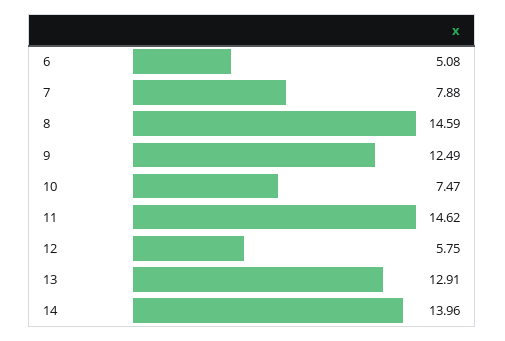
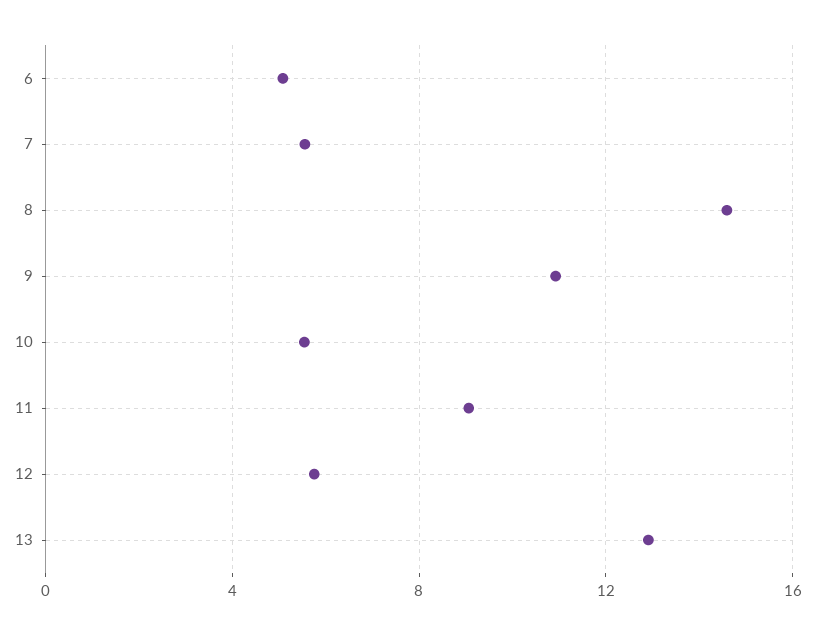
  {
    "6": 5.08,
-   "7": 7.88,
+   "7": 5.5,
    "8": 14.59,
-   "9": 12.49,
+   "9": 11,
-   "10": 7.47,
+   "10": 5.5,
-   "11": 14.62,
+   "11": 9,
    "12": 5.75,
-   "13": 12.91,
+   "13": 12.91
-   "14": 13.96
  }

